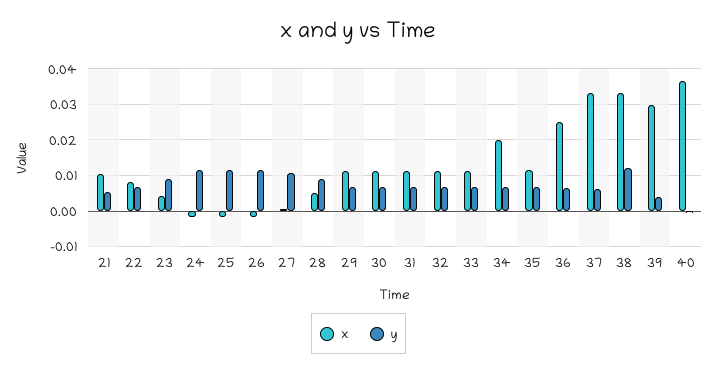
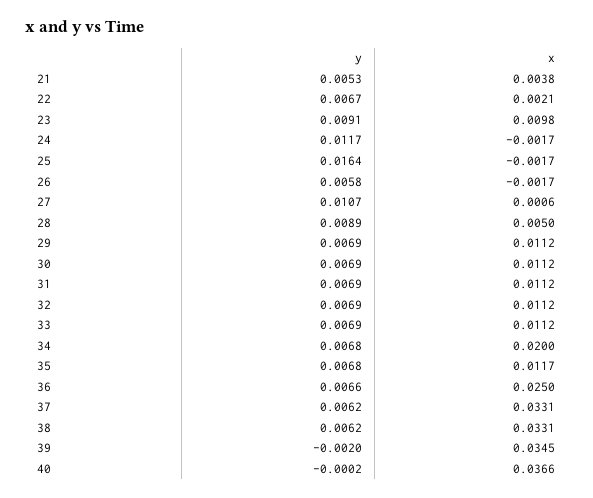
  {
    "x": {
-     "21": 0.01,
+     "21": 0.0038,
-     "22": 0.008,
+     "22": 0.0021,
-     "23": 0.004,
+     "23": 0.0098,
      "24": -0.0017,
      "25": -0.0017,
      "26": -0.0017,
      "27": 0.0006,
      "28": 0.005,
      "29": 0.0112,
      "30": 0.0112,
      "31": 0.0112,
      "32": 0.0112,
      "33": 0.0112,
      "34": 0.02,
      "35": 0.0117,
      "36": 0.025,
      "37": 0.0331,
      "38": 0.0331,
-     "39": 0.03,
+     "39": 0.0345,
      "40": 0.0366
    },
    "y": {
      "21": 0.0053,
      "22": 0.0067,
      "23": 0.0091,
      "24": 0.0117,
-     "25": 0.012,
+     "25": 0.0164,
-     "26": 0.012,
+     "26": 0.0058,
      "27": 0.0107,
      "28": 0.0089,
      "29": 0.0069,
      "30": 0.0069,
      "31": 0.0069,
      "32": 0.0069,
      "33": 0.0069,
      "34": 0.0068,
      "35": 0.0068,
      "36": 0.0066,
      "37": 0.0062,
-     "38": 0.012,
+     "38": 0.0062,
-     "39": 0.004,
+     "39": -0.002,
      "40": -0.0002
    }
  }

